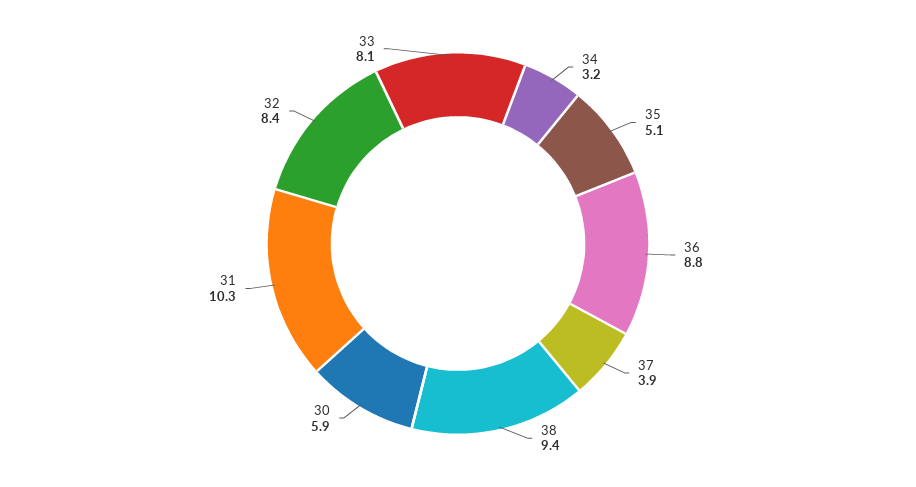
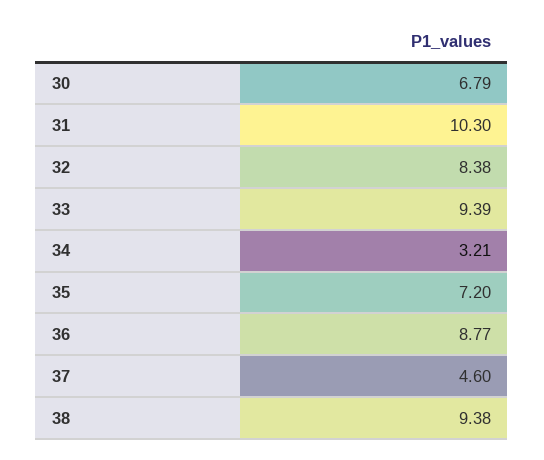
  {
    "34": 3.21,
-   "35": 5.1,
+   "35": 7.2,
    "36": 8.77,
-   "37": 3.9,
+   "37": 4.6,
    "38": 9.38,
-   "30": 5.9,
+   "30": 6.79,
    "31": 10.3,
    "32": 8.38,
-   "33": 8.1
+   "33": 9.39
  }

